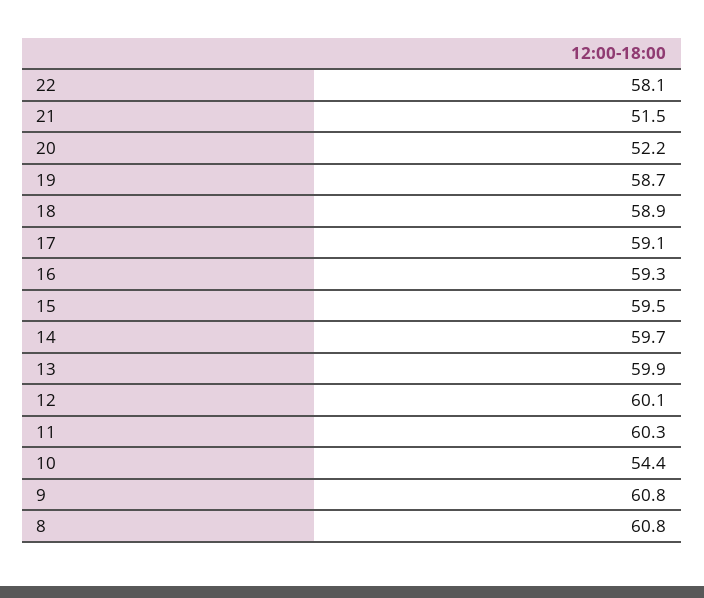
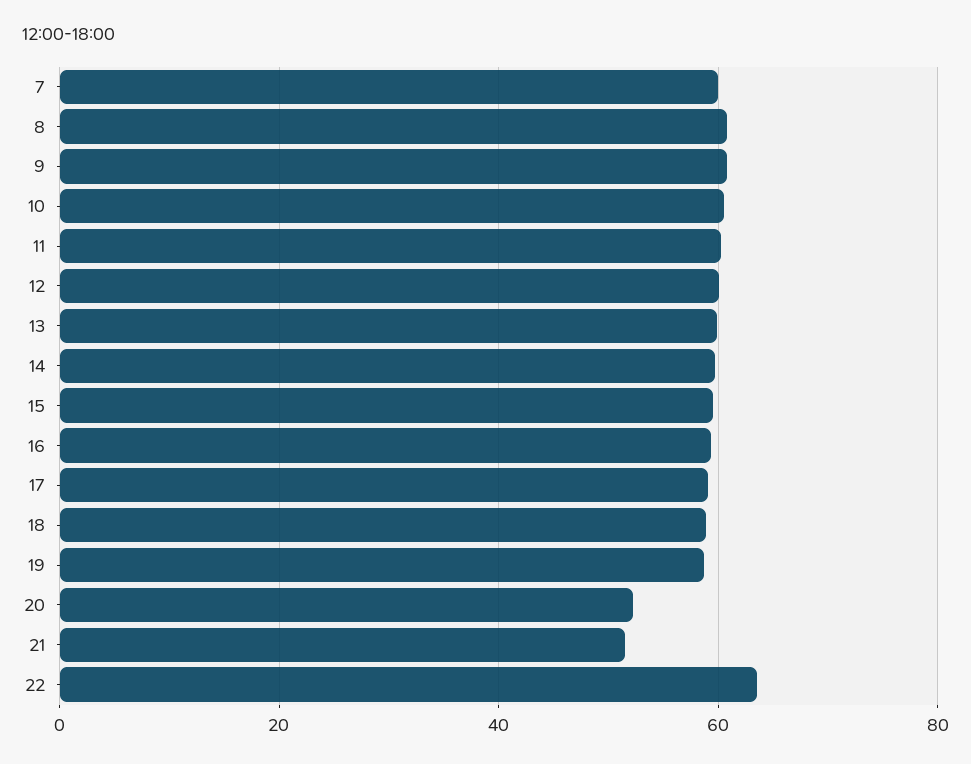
  {
-   "22": 58.1,
+   "22": 64,
    "21": 51.5,
    "20": 52.2,
    "19": 58.7,
    "18": 58.9,
    "17": 59.1,
    "16": 59.3,
    "15": 59.5,
    "14": 59.7,
    "13": 59.9,
    "12": 60.1,
    "11": 60.3,
-   "10": 54.4,
+   "10": 60,
    "9": 60.8,
-   "8": 60.8
+   "8": 60.8,
+   "7": 60
  }

